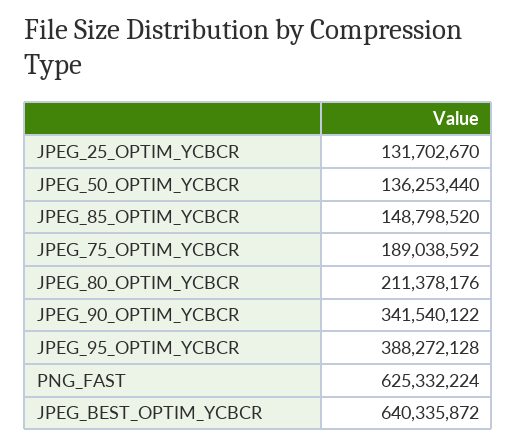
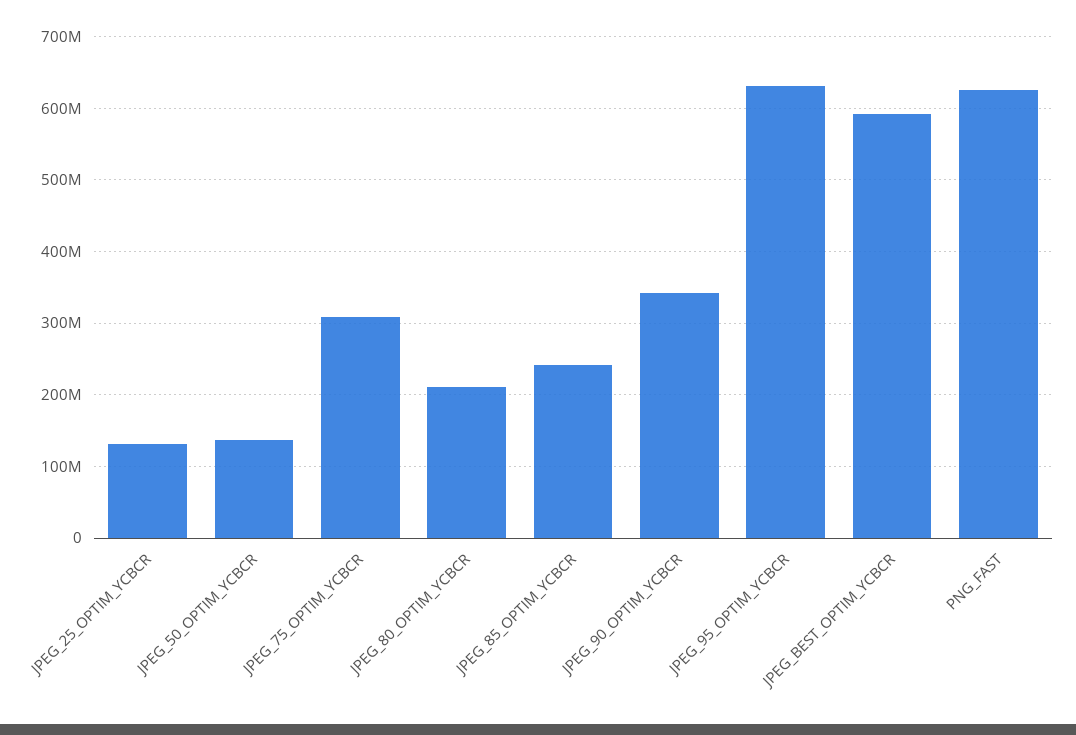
  {
    "JPEG_25_OPTIM_YCBCR": 131702670,
    "JPEG_50_OPTIM_YCBCR": 136253440,
-   "JPEG_85_OPTIM_YCBCR": 148798520,
+   "JPEG_85_OPTIM_YCBCR": 240000000,
-   "JPEG_75_OPTIM_YCBCR": 189038592,
+   "JPEG_75_OPTIM_YCBCR": 310000000,
    "JPEG_80_OPTIM_YCBCR": 211378176,
    "JPEG_90_OPTIM_YCBCR": 341540122,
-   "JPEG_95_OPTIM_YCBCR": 388272128,
+   "JPEG_95_OPTIM_YCBCR": 630000000,
    "PNG_FAST": 625332224,
-   "JPEG_BEST_OPTIM_YCBCR": 640335872
+   "JPEG_BEST_OPTIM_YCBCR": 590000000
  }

